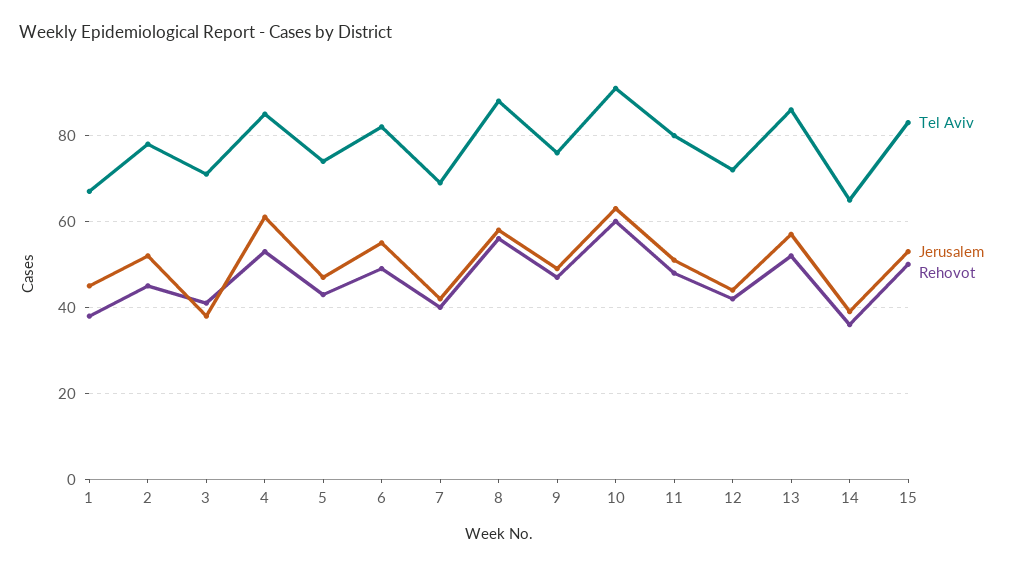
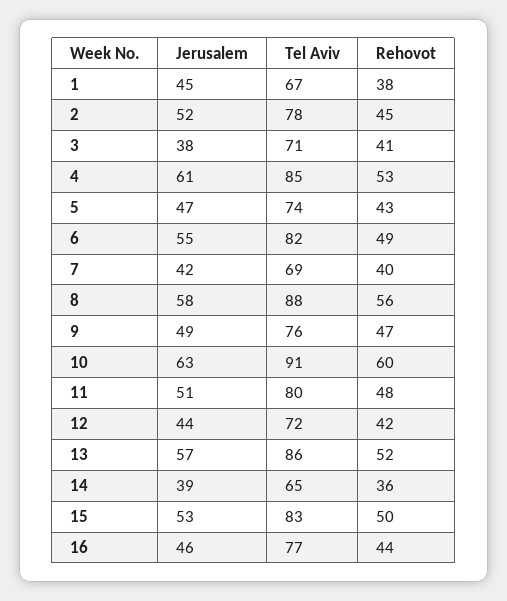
  {
    "Tel Aviv": {
      "1": 67,
      "2": 78,
      "3": 71,
      "4": 85,
      "5": 74,
      "6": 82,
      "7": 69,
      "8": 88,
      "9": 76,
      "10": 91,
      "11": 80,
      "12": 72,
      "13": 86,
      "14": 65,
-     "15": 83
+     "15": 83,
+     "16": 77
    },
    "Jerusalem": {
      "1": 45,
      "2": 52,
      "3": 38,
      "4": 61,
      "5": 47,
      "6": 55,
      "7": 42,
      "8": 58,
      "9": 49,
      "10": 63,
      "11": 51,
      "12": 44,
      "13": 57,
      "14": 39,
-     "15": 53
+     "15": 53,
+     "16": 46
    },
    "Rehovot": {
      "1": 38,
      "2": 45,
      "3": 41,
      "4": 53,
      "5": 43,
      "6": 49,
      "7": 40,
      "8": 56,
      "9": 47,
      "10": 60,
      "11": 48,
      "12": 42,
      "13": 52,
      "14": 36,
-     "15": 50
+     "15": 50,
+     "16": 44
    }
  }

